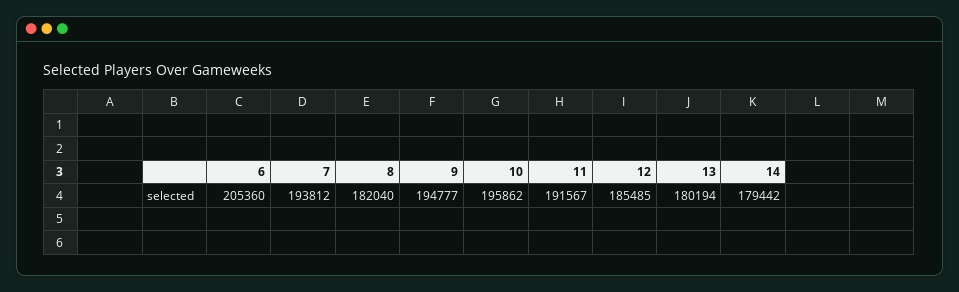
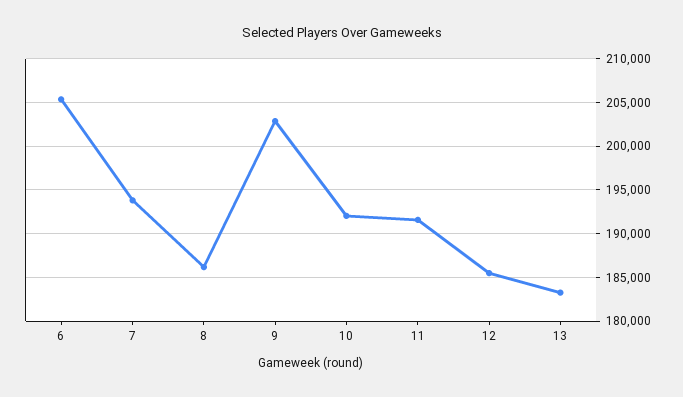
  {
    "6": 205360,
    "7": 193812,
-   "8": 182040,
+   "8": 186000,
-   "9": 194777,
+   "9": 203000,
-   "10": 195862,
+   "10": 192000,
    "11": 191567,
    "12": 185485,
-   "13": 180194,
+   "13": 183000
-   "14": 179442
  }

